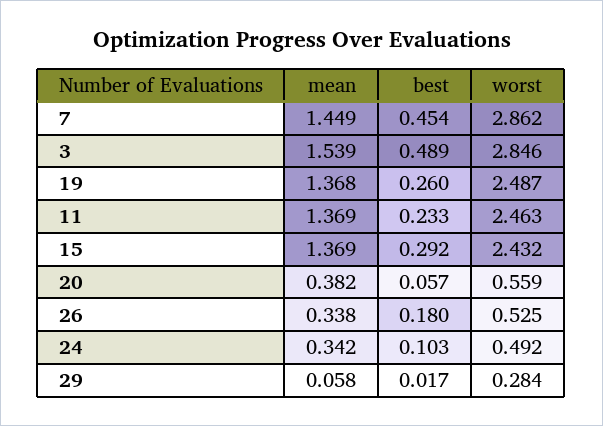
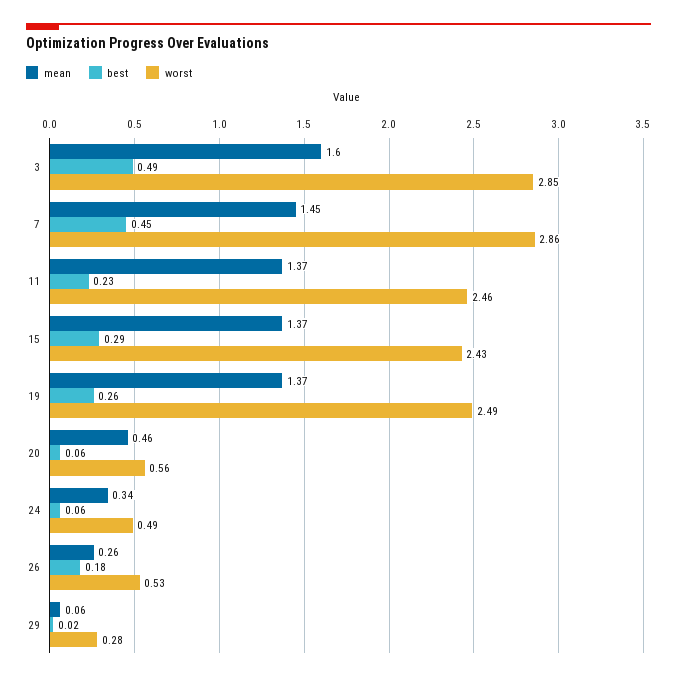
  {
    "mean": {
      "7": 1.449,
-     "3": 1.539,
+     "3": 1.6,
      "19": 1.368,
      "11": 1.369,
      "15": 1.369,
-     "20": 0.382,
+     "20": 0.46,
-     "26": 0.338,
+     "26": 0.26,
      "24": 0.342,
      "29": 0.058
    },
    "best": {
      "7": 0.454,
      "3": 0.489,
      "19": 0.26,
      "11": 0.233,
      "15": 0.292,
      "20": 0.057,
      "26": 0.18,
-     "24": 0.103,
+     "24": 0.06,
      "29": 0.017
    },
    "worst": {
      "7": 2.862,
      "3": 2.846,
      "19": 2.487,
      "11": 2.463,
      "15": 2.432,
      "20": 0.559,
      "26": 0.525,
      "24": 0.492,
      "29": 0.284
    }
  }

